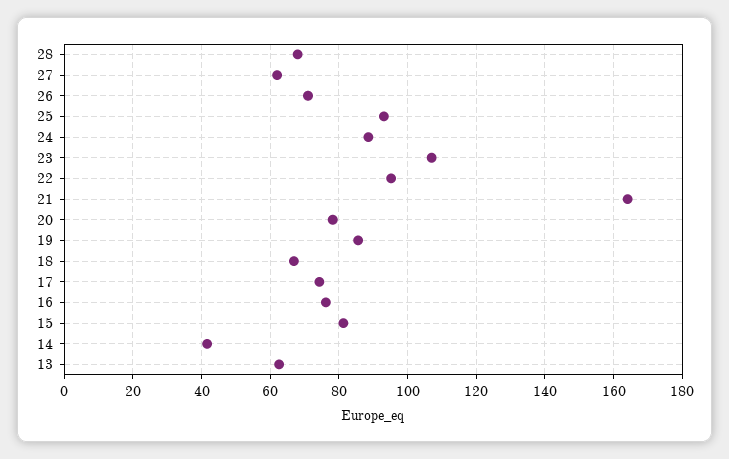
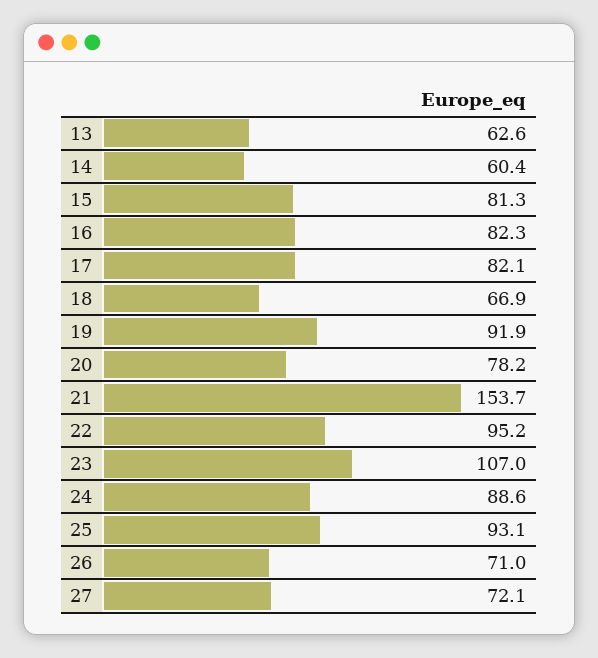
  {
-   "28": 68,
-   "27": 62,
+   "27": 72.1,
    "26": 71,
    "25": 93.1,
    "24": 88.6,
    "23": 107,
    "22": 95.2,
-   "21": 164,
+   "21": 153.7,
    "20": 78.2,
-   "19": 86,
+   "19": 91.9,
    "18": 66.9,
-   "17": 74,
+   "17": 82.1,
-   "16": 76,
+   "16": 82.3,
    "15": 81.3,
-   "14": 42,
+   "14": 60.4,
    "13": 62.6
  }

